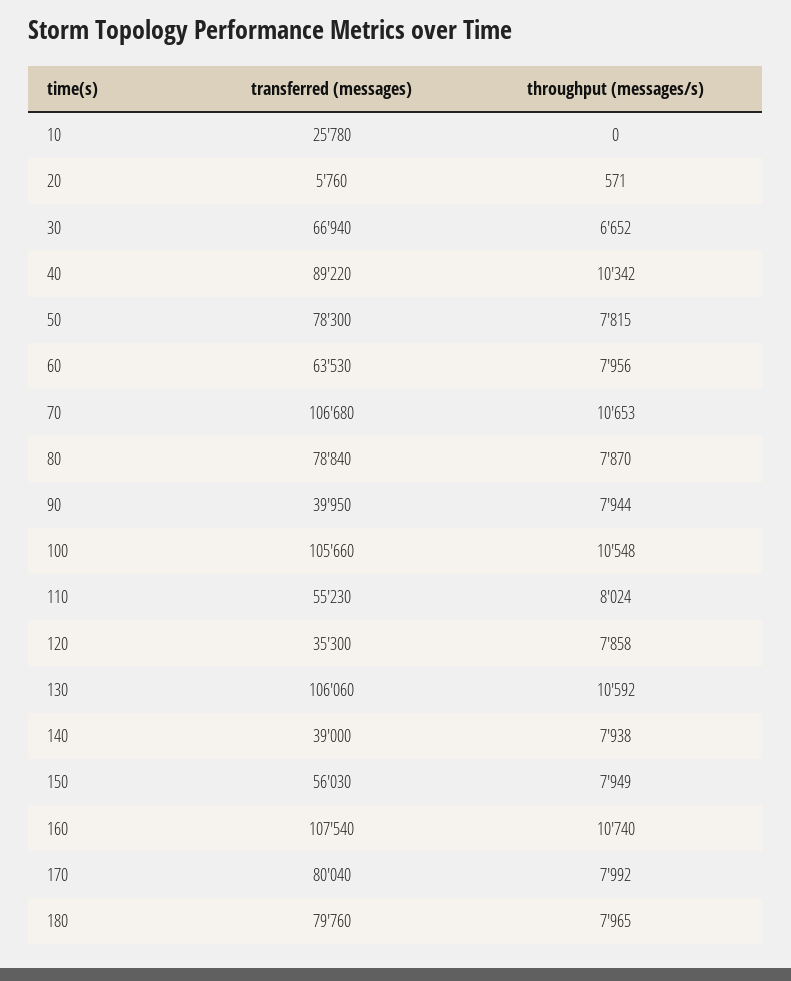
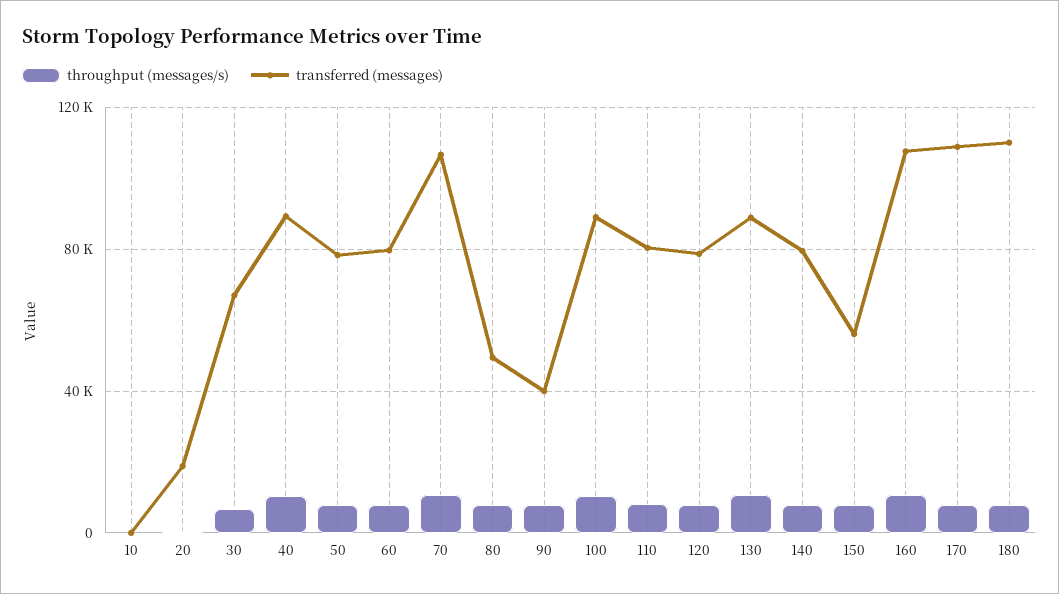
  {
    "transferred (messages)": {
-     "10": 25780,
+     "10": 0,
-     "20": 5760,
+     "20": 20000,
      "30": 66940,
      "40": 89220,
      "50": 78300,
-     "60": 63530,
+     "60": 80000,
      "70": 106680,
-     "80": 78840,
+     "80": 50000,
      "90": 39950,
-     "100": 105660,
+     "100": 90000,
-     "110": 55230,
+     "110": 80000,
-     "120": 35300,
+     "120": 80000,
-     "130": 106060,
+     "130": 90000,
-     "140": 39000,
+     "140": 80000,
      "150": 56030,
      "160": 107540,
-     "170": 80040,
+     "170": 110000,
-     "180": 79760
+     "180": 110000
    },
    "throughput (messages/s)": {
      "10": 0,
      "20": 571,
      "30": 6652,
      "40": 10342,
      "50": 7815,
      "60": 7956,
      "70": 10653,
      "80": 7870,
      "90": 7944,
      "100": 10548,
      "110": 8024,
      "120": 7858,
      "130": 10592,
      "140": 7938,
      "150": 7949,
      "160": 10740,
      "170": 7992,
      "180": 7965
    }
  }

